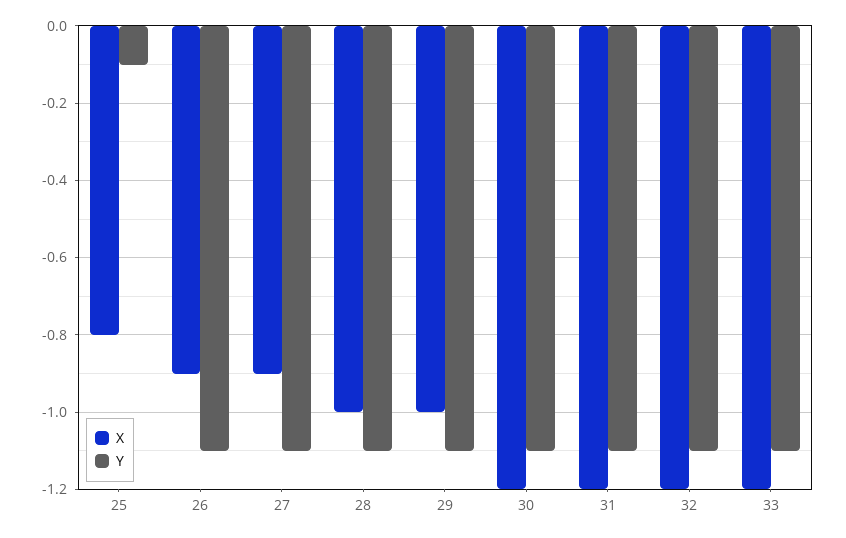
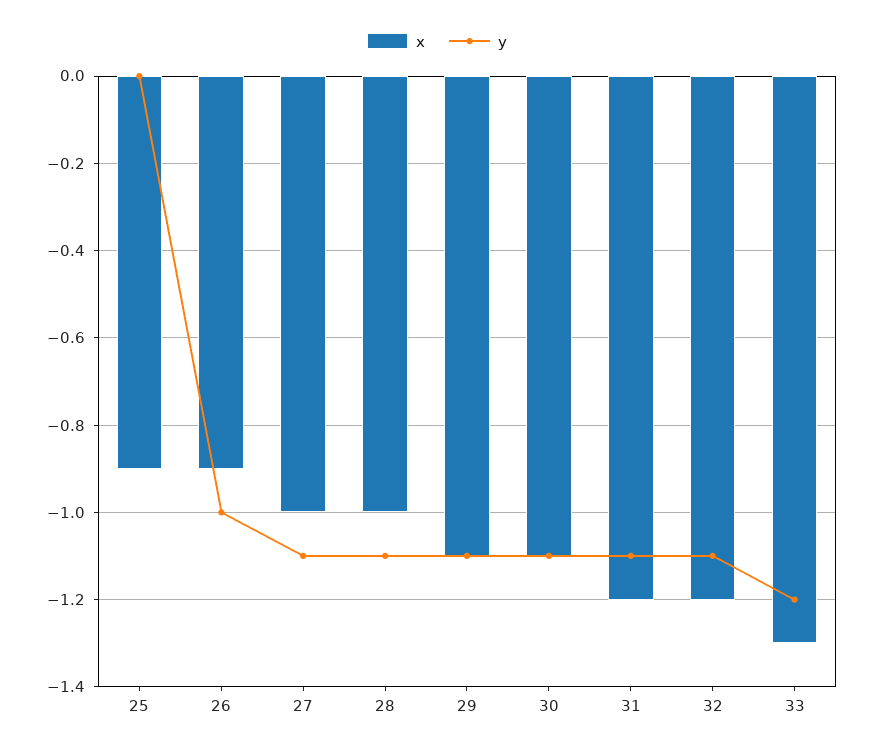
  {
    "X": {
-     "25": -0.8,
+     "25": -0.9,
      "26": -0.9,
-     "27": -0.9,
+     "27": -1,
      "28": -1,
-     "29": -1,
+     "29": -1.1,
-     "30": -1.2,
+     "30": -1.1,
      "31": -1.2,
      "32": -1.2,
-     "33": -1.2
+     "33": -1.3
    },
    "Y": {
-     "25": -0.1,
+     "25": 0,
-     "26": -1.1,
+     "26": -1,
      "27": -1.1,
      "28": -1.1,
      "29": -1.1,
      "30": -1.1,
      "31": -1.1,
      "32": -1.1,
-     "33": -1.1
+     "33": -1.2
    }
  }

